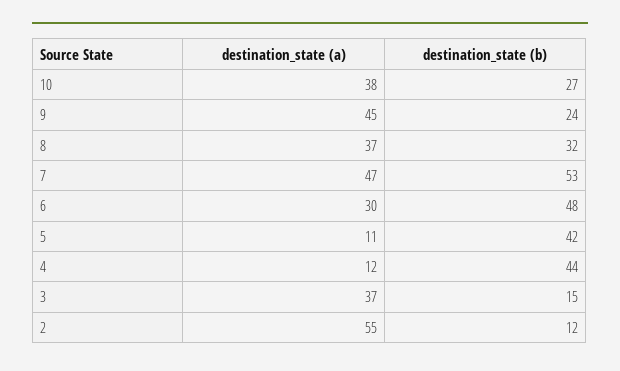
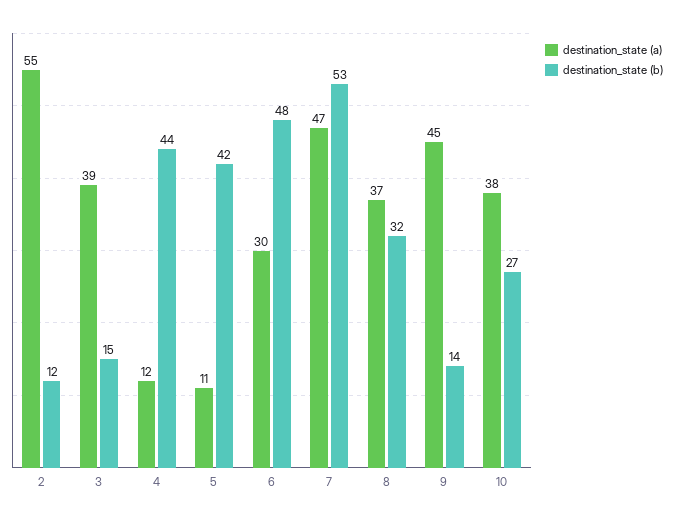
  {
    "destination_state (a)": {
      "10": 38,
      "9": 45,
      "8": 37,
      "7": 47,
      "6": 30,
      "5": 11,
      "4": 12,
-     "3": 37,
+     "3": 39,
      "2": 55
    },
    "destination_state (b)": {
      "10": 27,
-     "9": 24,
+     "9": 14,
      "8": 32,
      "7": 53,
      "6": 48,
      "5": 42,
      "4": 44,
      "3": 15,
      "2": 12
    }
  }

